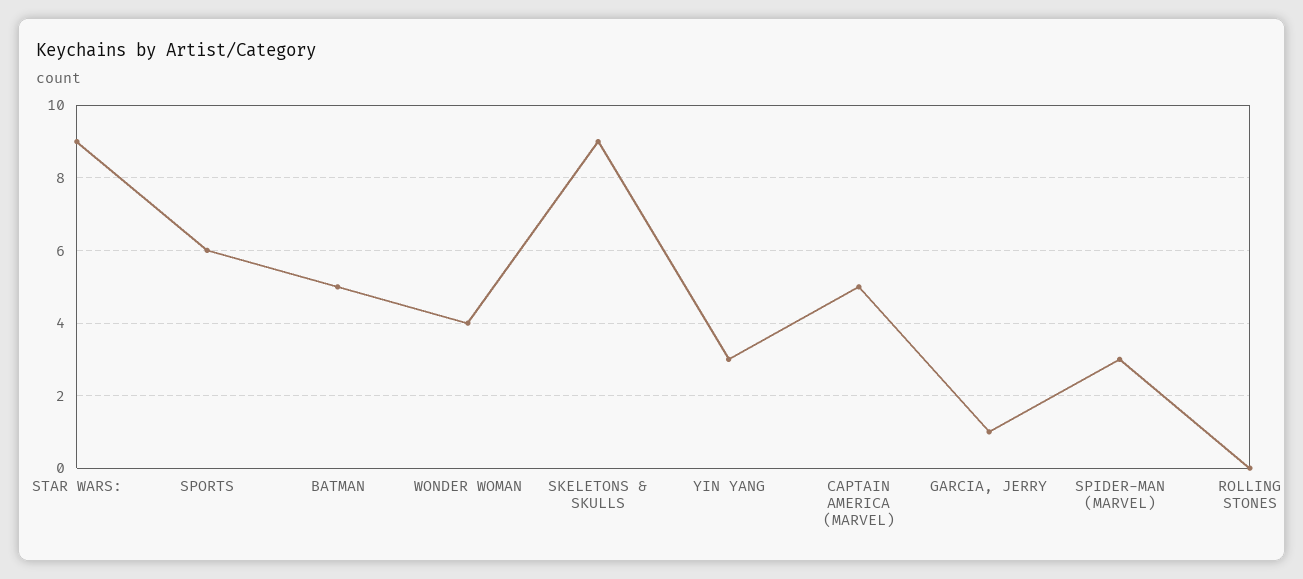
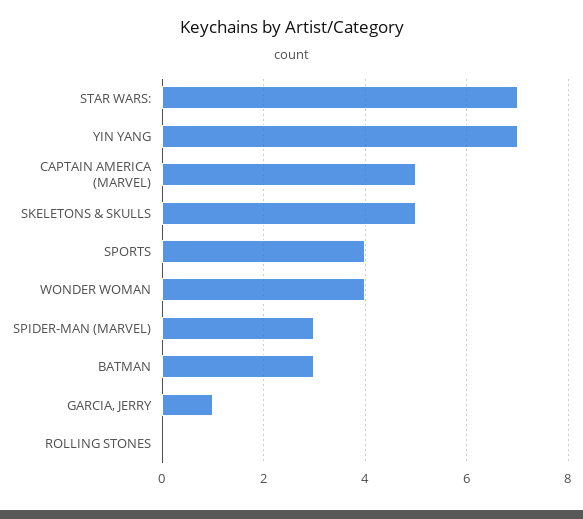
  {
-   "STAR WARS:": 9,
+   "STAR WARS:": 7,
-   "SPORTS": 6,
+   "SPORTS": 4,
-   "BATMAN": 5,
+   "BATMAN": 3,
    "WONDER WOMAN": 4,
-   "SKELETONS & SKULLS": 9,
+   "SKELETONS & SKULLS": 5,
-   "YIN YANG": 3,
+   "YIN YANG": 7,
    "CAPTAIN AMERICA (MARVEL)": 5,
    "GARCIA, JERRY": 1,
    "SPIDER-MAN (MARVEL)": 3,
    "ROLLING STONES": 0
  }

